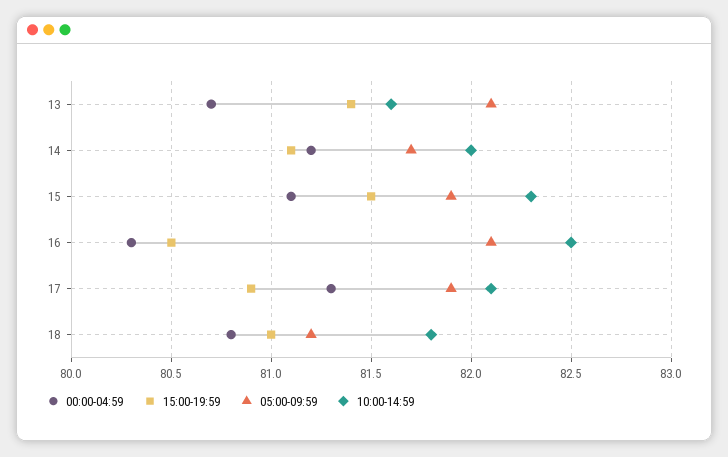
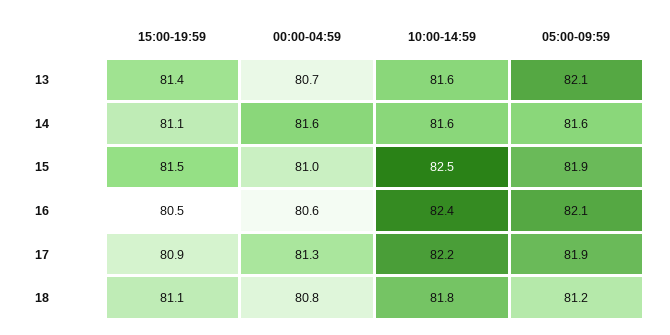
  {
    "00:00-04:59": {
      "13": 80.7,
-     "14": 81.2,
+     "14": 81.6,
-     "15": 81.1,
+     "15": 81,
-     "16": 80.3,
+     "16": 80.6,
      "17": 81.3,
      "18": 80.8
    },
    "15:00-19:59": {
      "13": 81.4,
      "14": 81.1,
      "15": 81.5,
      "16": 80.5,
      "17": 80.9,
-     "18": 81
+     "18": 81.1
    },
    "05:00-09:59": {
      "13": 82.1,
-     "14": 81.7,
+     "14": 81.6,
      "15": 81.9,
      "16": 82.1,
      "17": 81.9,
      "18": 81.2
    },
    "10:00-14:59": {
      "13": 81.6,
-     "14": 82,
+     "14": 81.6,
-     "15": 82.3,
+     "15": 82.5,
-     "16": 82.5,
+     "16": 82.4,
-     "17": 82.1,
+     "17": 82.2,
      "18": 81.8
    }
  }

